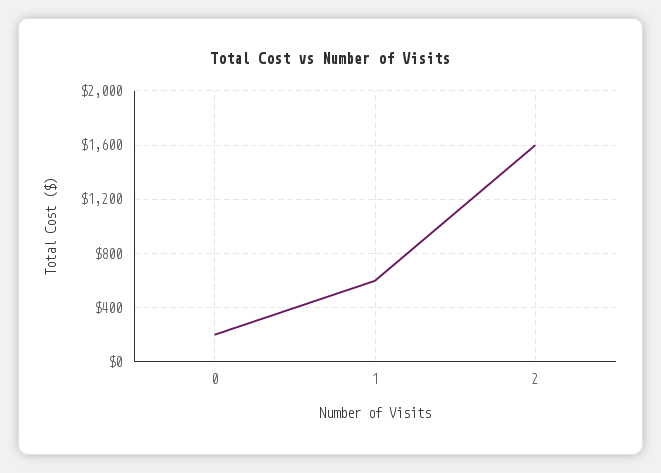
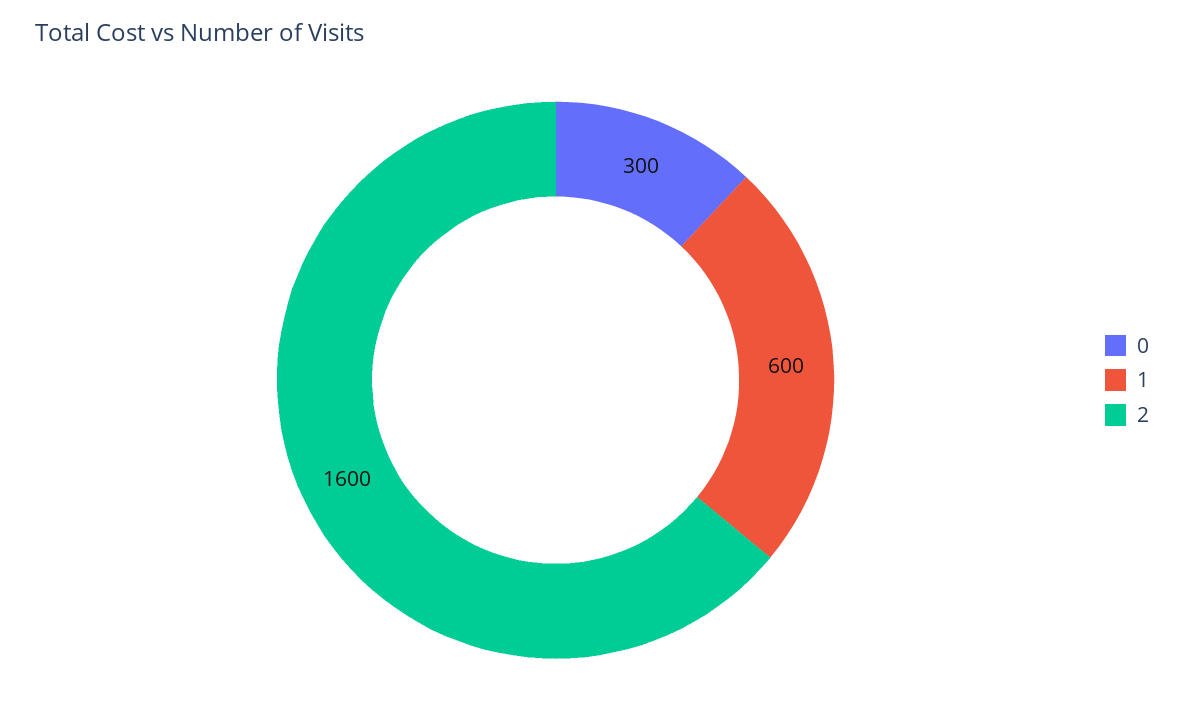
  {
-   "0": 200,
+   "0": 300,
    "1": 600,
    "2": 1600
  }

